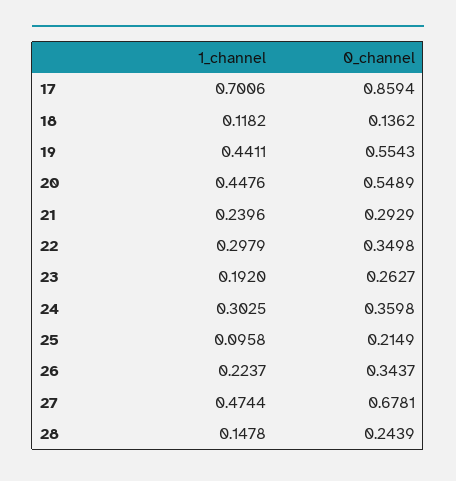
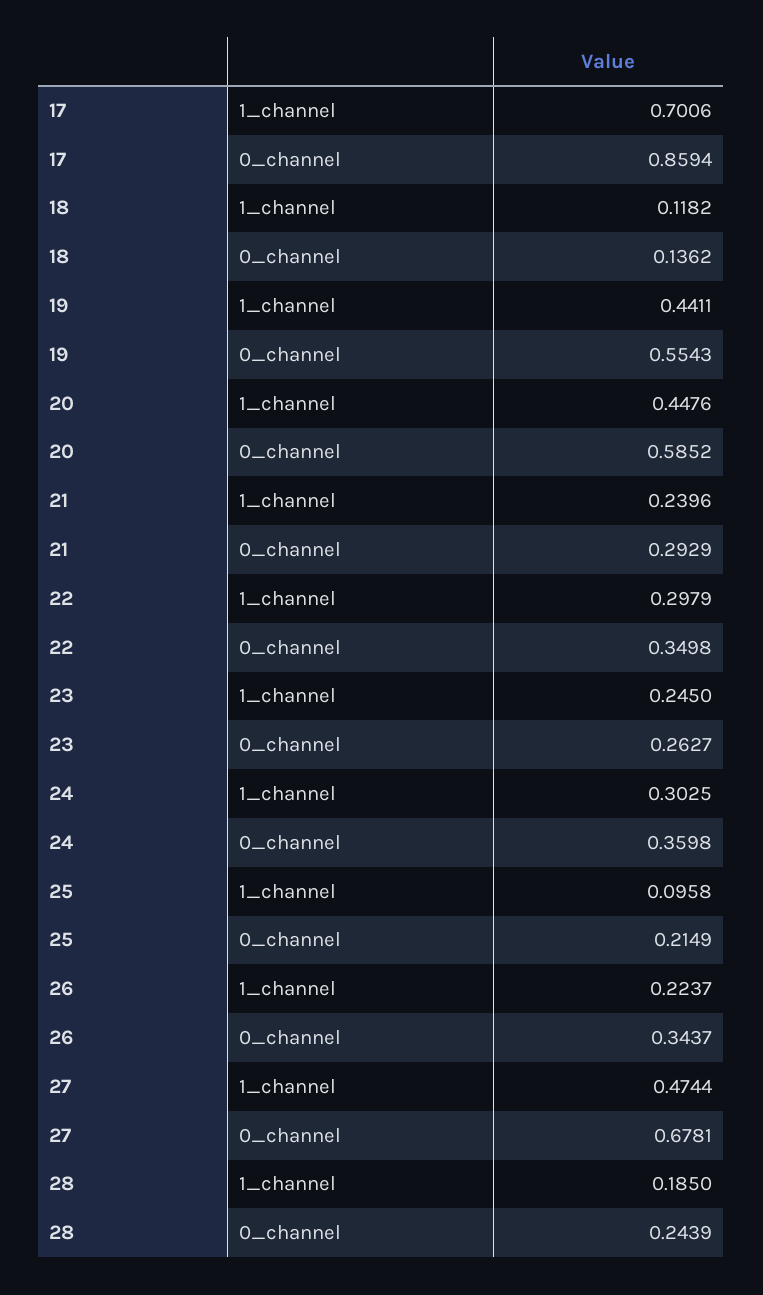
  {
    "1_channel": {
      "17": 0.7006,
      "18": 0.1182,
      "19": 0.4411,
      "20": 0.4476,
      "21": 0.2396,
      "22": 0.2979,
-     "23": 0.192,
+     "23": 0.245,
      "24": 0.3025,
      "25": 0.0958,
      "26": 0.2237,
      "27": 0.4744,
-     "28": 0.1478
+     "28": 0.185
    },
    "0_channel": {
      "17": 0.8594,
      "18": 0.1362,
      "19": 0.5543,
-     "20": 0.5489,
+     "20": 0.5852,
      "21": 0.2929,
      "22": 0.3498,
      "23": 0.2627,
      "24": 0.3598,
      "25": 0.2149,
      "26": 0.3437,
      "27": 0.6781,
      "28": 0.2439
    }
  }

